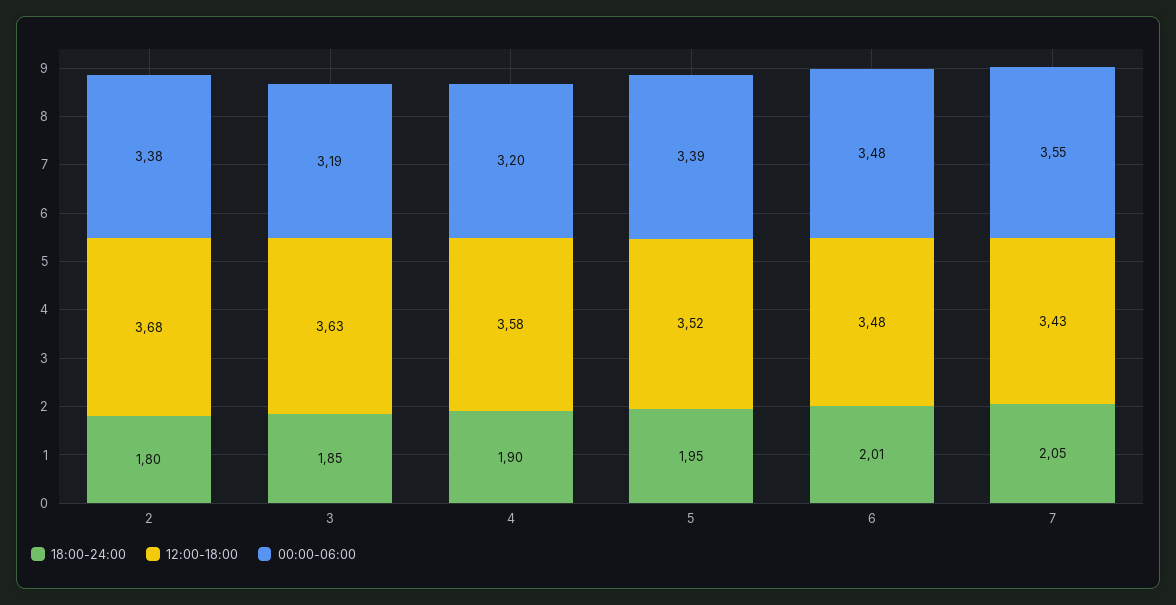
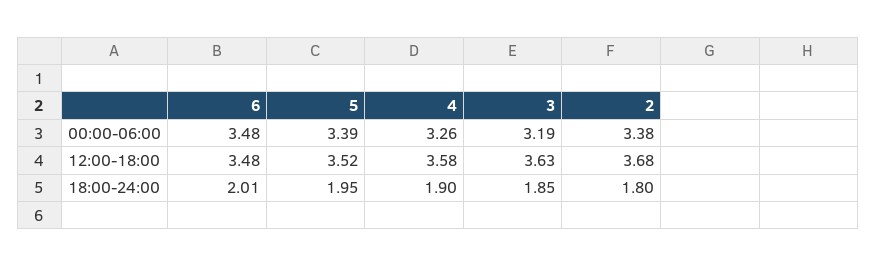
  {
    "18:00-24:00": {
      "2": 1.8,
      "3": 1.85,
      "4": 1.9,
      "5": 1.95,
-     "6": 2.01,
+     "6": 2.01
-     "7": 2.05
    },
    "12:00-18:00": {
      "2": 3.68,
      "3": 3.63,
      "4": 3.58,
      "5": 3.52,
-     "6": 3.48,
+     "6": 3.48
-     "7": 3.43
    },
    "00:00-06:00": {
      "2": 3.38,
      "3": 3.19,
-     "4": 3.2,
+     "4": 3.26,
      "5": 3.39,
-     "6": 3.48,
+     "6": 3.48
-     "7": 3.55
    }
  }

